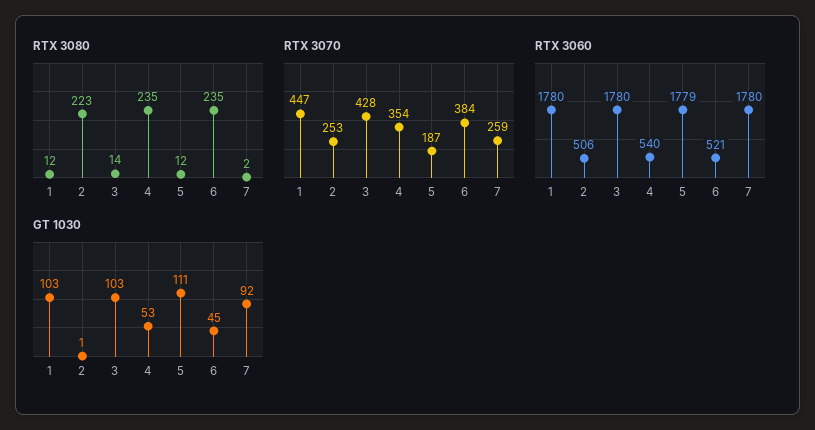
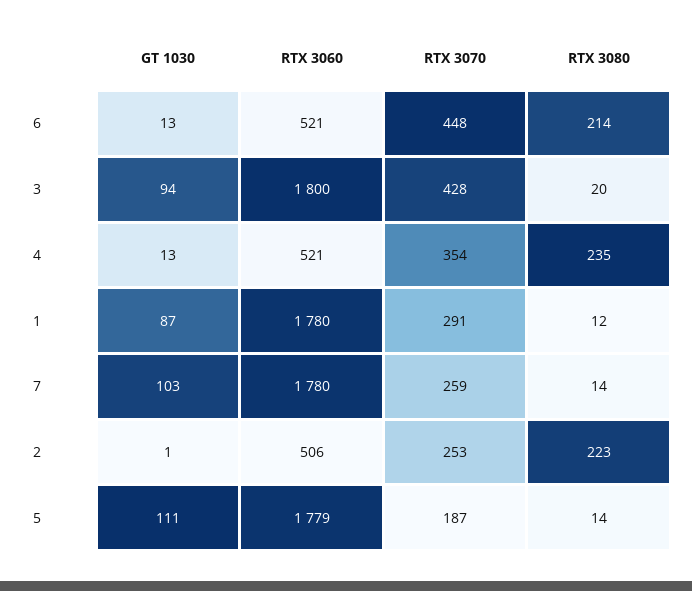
  {
    "RTX 3080": {
      "1": 12,
      "2": 223,
-     "3": 14,
+     "3": 20,
      "4": 235,
-     "5": 12,
+     "5": 14,
-     "6": 235,
+     "6": 214,
-     "7": 2
+     "7": 14
    },
    "RTX 3070": {
-     "1": 447,
+     "1": 291,
      "2": 253,
      "3": 428,
      "4": 354,
      "5": 187,
-     "6": 384,
+     "6": 448,
      "7": 259
    },
    "RTX 3060": {
      "1": 1780,
      "2": 506,
-     "3": 1780,
+     "3": 1800,
-     "4": 540,
+     "4": 521,
      "5": 1779,
      "6": 521,
      "7": 1780
    },
    "GT 1030": {
-     "1": 103,
+     "1": 87,
      "2": 1,
-     "3": 103,
+     "3": 94,
-     "4": 53,
+     "4": 13,
      "5": 111,
-     "6": 45,
+     "6": 13,
-     "7": 92
+     "7": 103
    }
  }

